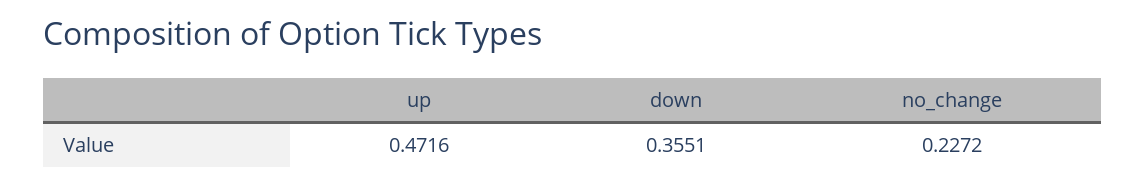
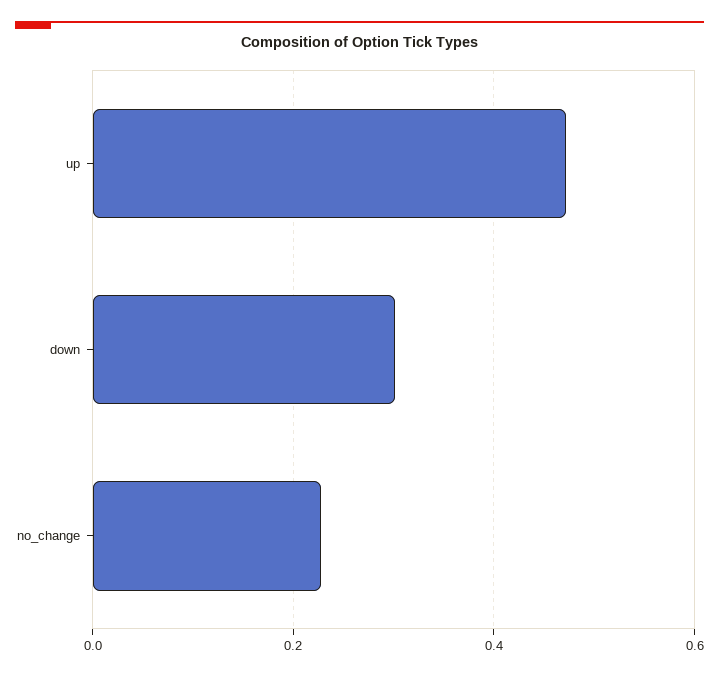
  {
    "up": 0.4716,
-   "down": 0.3551,
+   "down": 0.3,
    "no_change": 0.2272
  }

